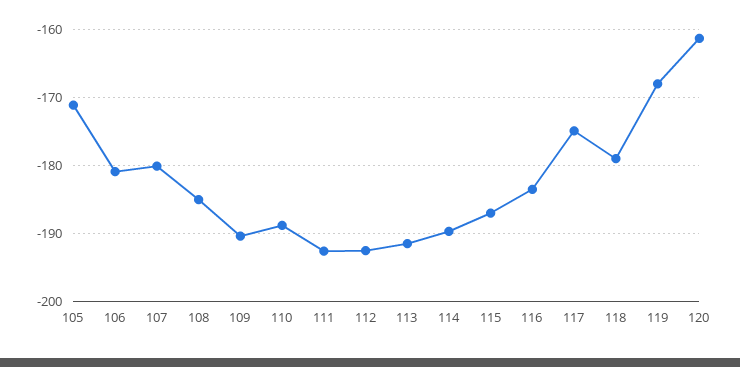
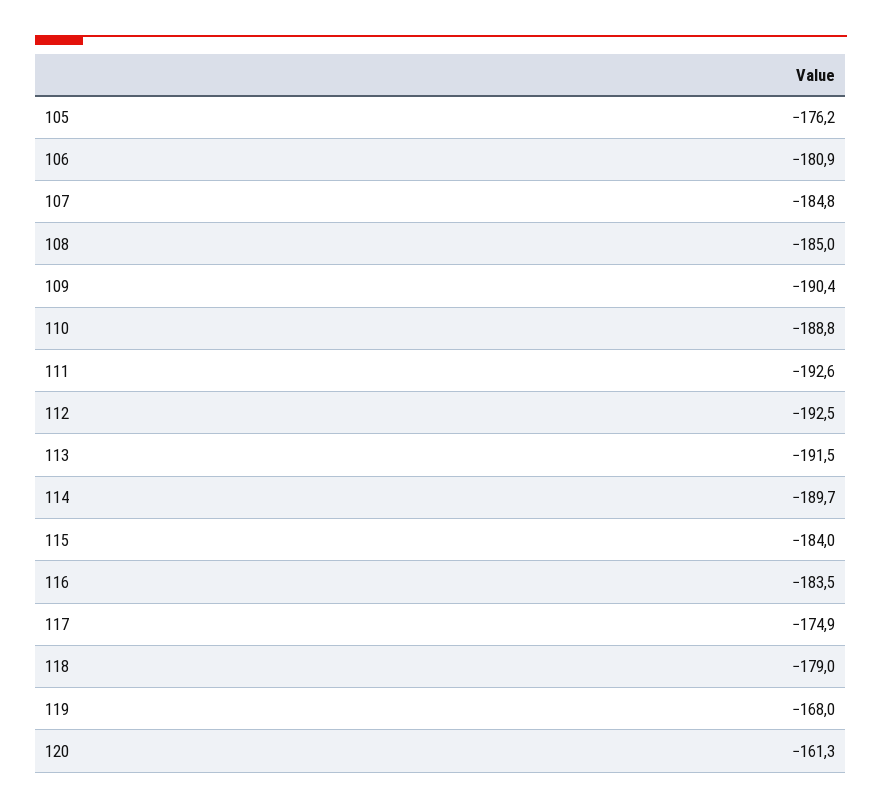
  {
-   "105": -171,
+   "105": -176.2,
    "106": -180.9,
-   "107": -180,
+   "107": -184.8,
    "108": -185,
    "109": -190.4,
    "110": -188.8,
    "111": -192.6,
    "112": -192.5,
    "113": -191.5,
    "114": -189.7,
-   "115": -187,
+   "115": -184,
    "116": -183.5,
    "117": -174.9,
    "118": -179,
    "119": -168,
    "120": -161.3
  }

